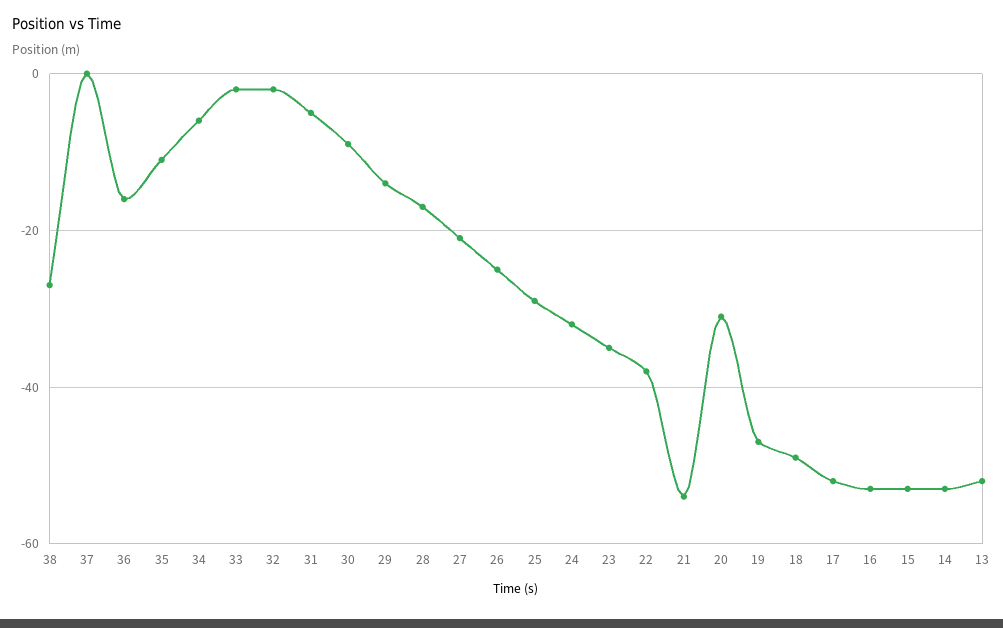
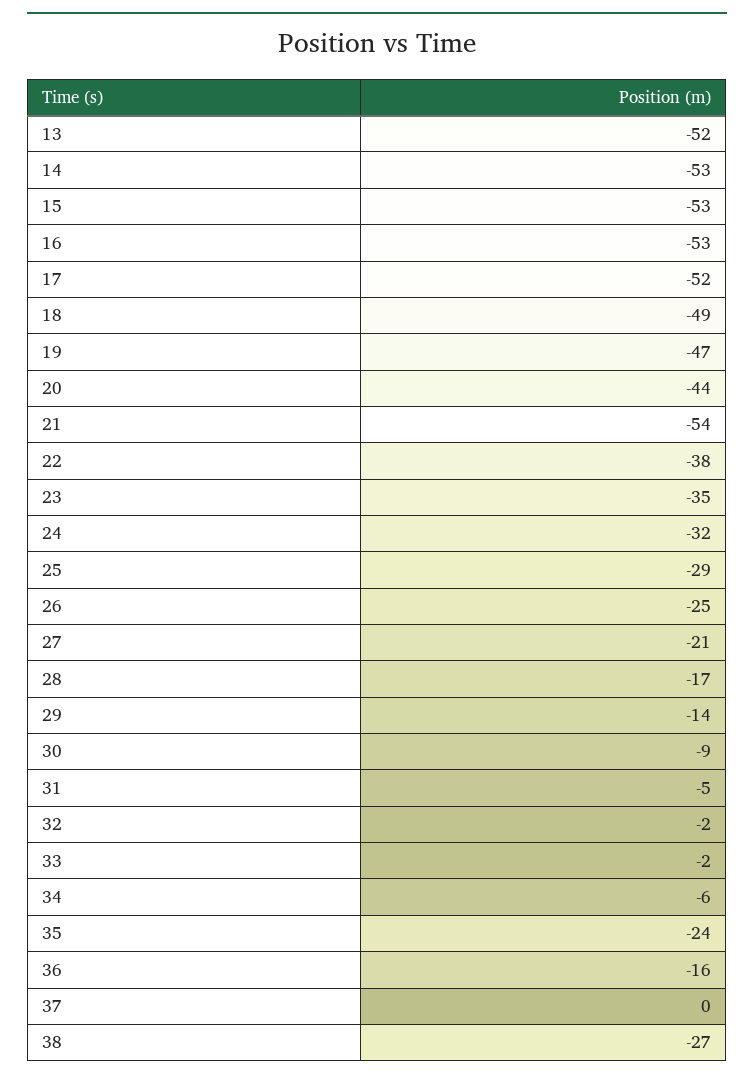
  {
    "38": -27,
    "37": 0,
    "36": -16,
-   "35": -10,
+   "35": -24,
    "34": -6,
    "33": -2,
    "32": -2,
    "31": -5,
    "30": -9,
    "29": -14,
    "28": -17,
    "27": -21,
    "26": -25,
    "25": -29,
    "24": -32,
    "23": -35,
    "22": -38,
    "21": -54,
-   "20": -30,
+   "20": -44,
    "19": -47,
    "18": -49,
    "17": -52,
    "16": -53,
    "15": -53,
    "14": -53,
    "13": -52
  }

